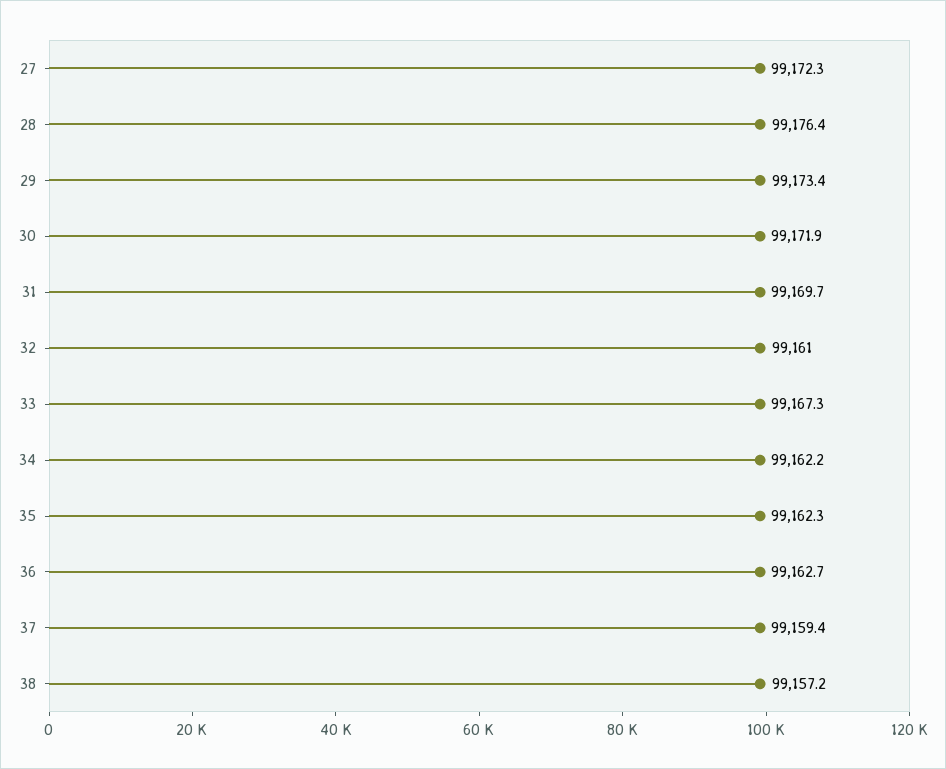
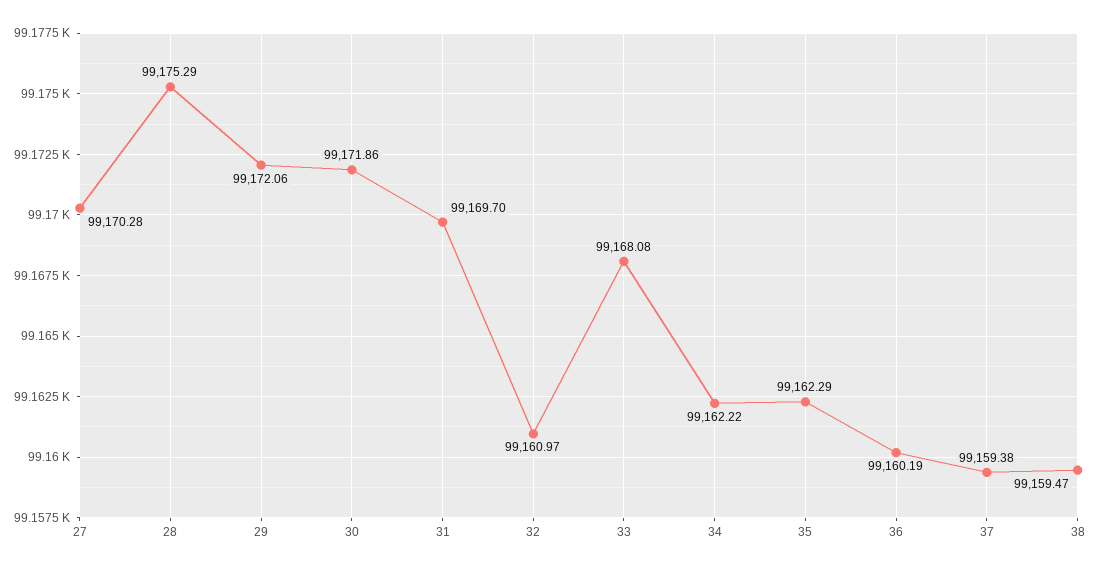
  {
-   "27": 99172.3,
+   "27": 99170.28,
-   "28": 99176.4,
+   "28": 99175.29,
-   "29": 99173.4,
+   "29": 99172.06,
    "30": 99171.86,
    "31": 99169.7,
    "32": 99160.97,
-   "33": 99167.3,
+   "33": 99168.08,
    "34": 99162.22,
    "35": 99162.29,
-   "36": 99162.7,
+   "36": 99160.19,
    "37": 99159.38,
-   "38": 99157.2
+   "38": 99159.47
  }

